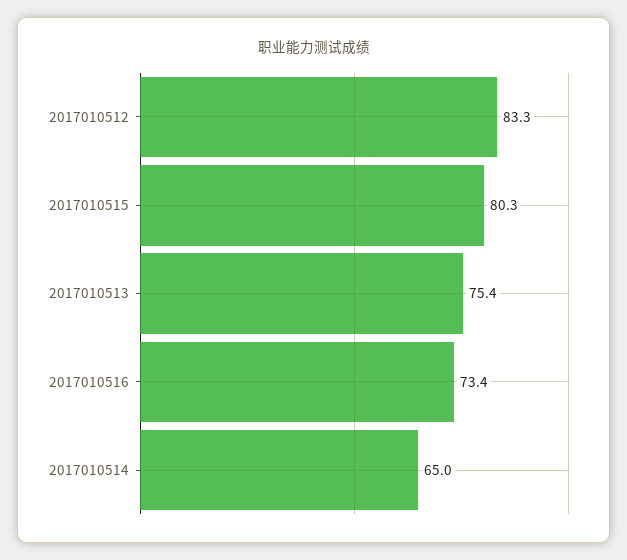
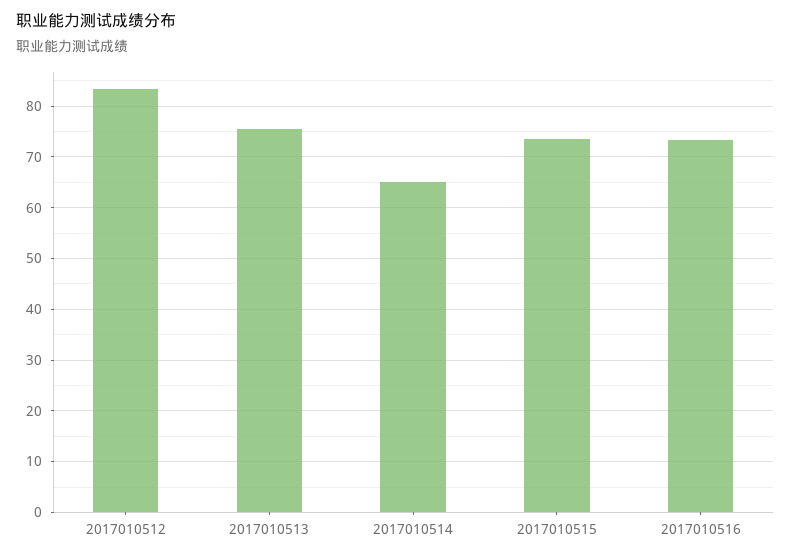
  {
    "2017010512": 83.3,
-   "2017010515": 80.3,
+   "2017010515": 74,
    "2017010513": 75.4,
    "2017010516": 73.4,
    "2017010514": 65
  }

